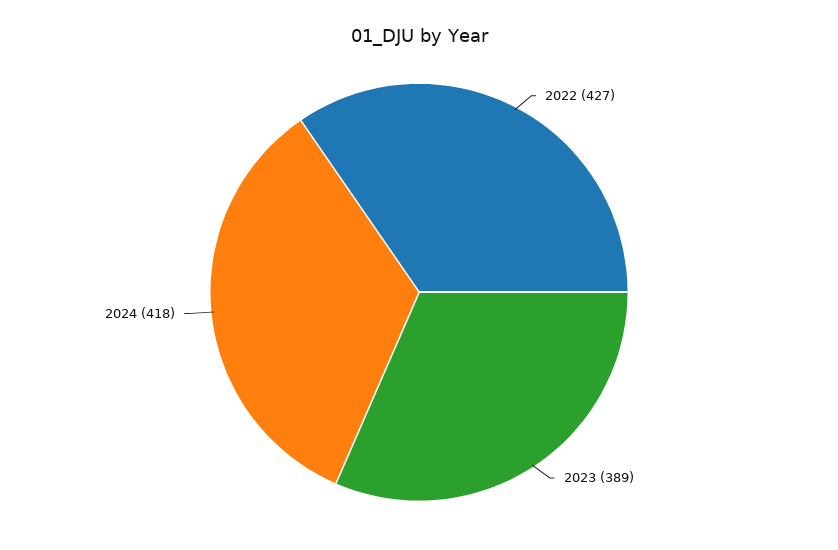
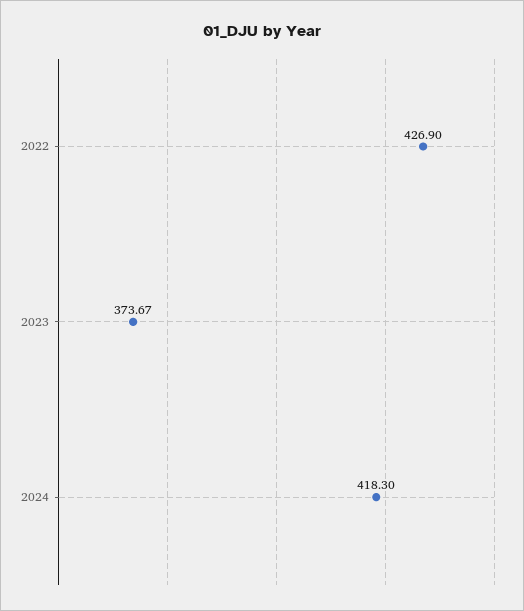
  {
    "2022": 426.9,
-   "2023": 389,
+   "2023": 373.67,
    "2024": 418.3
  }

